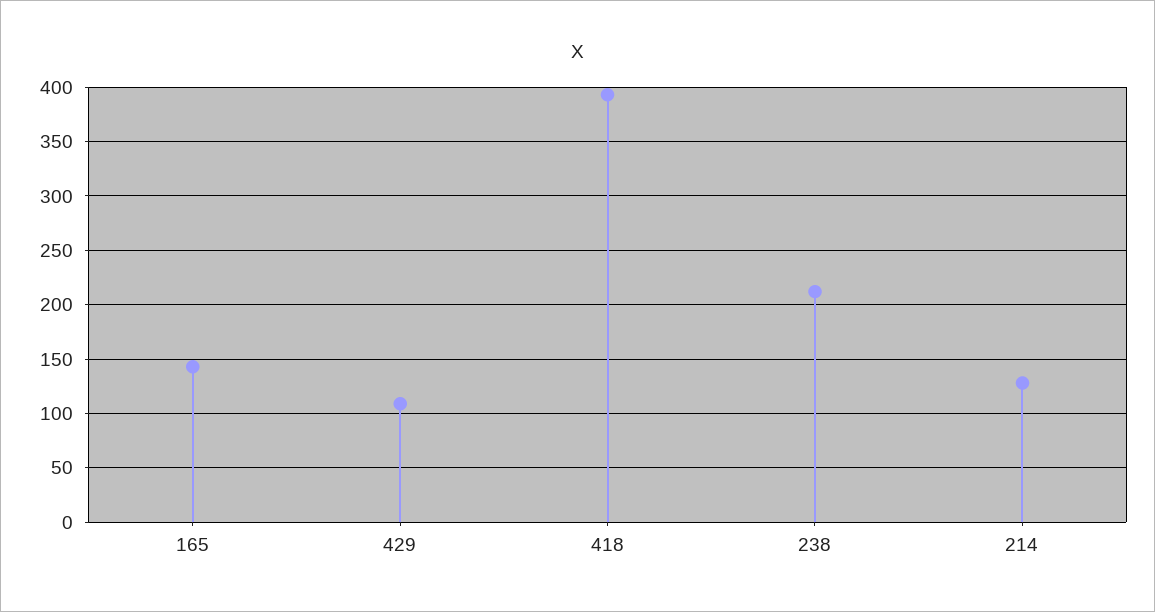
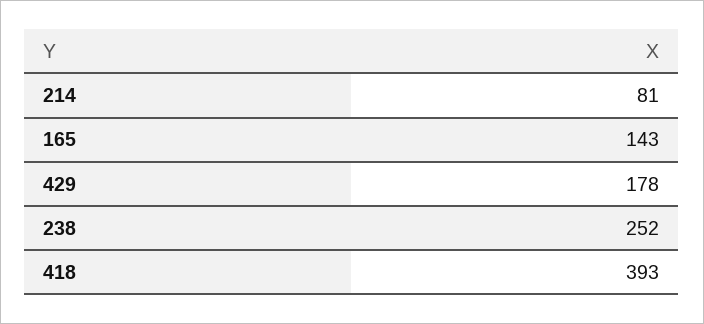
  {
    "165": 143,
-   "429": 110,
+   "429": 178,
    "418": 393,
-   "238": 210,
+   "238": 252,
-   "214": 130
+   "214": 81
  }

